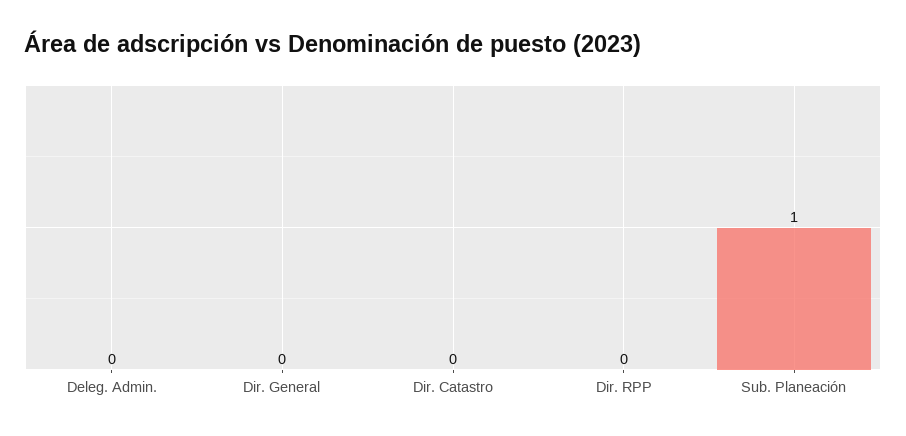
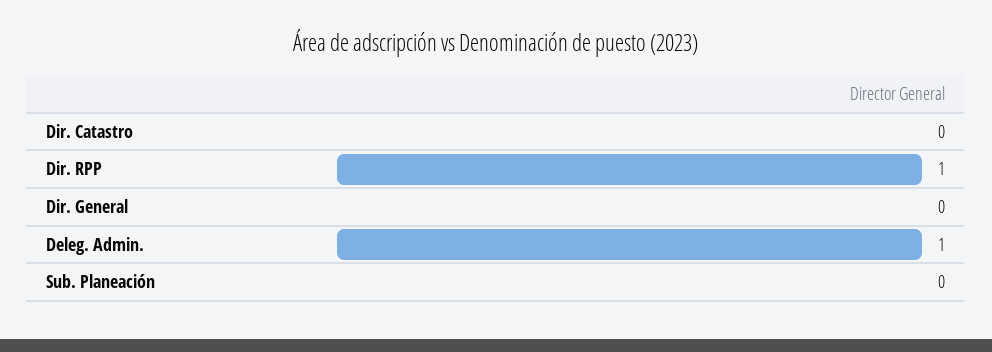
  {
-   "Deleg. Admin.": 0,
+   "Deleg. Admin.": 1,
    "Dir. General": 0,
    "Dir. Catastro": 0,
-   "Dir. RPP": 0,
+   "Dir. RPP": 1,
-   "Sub. Planeación": 1
+   "Sub. Planeación": 0
  }

